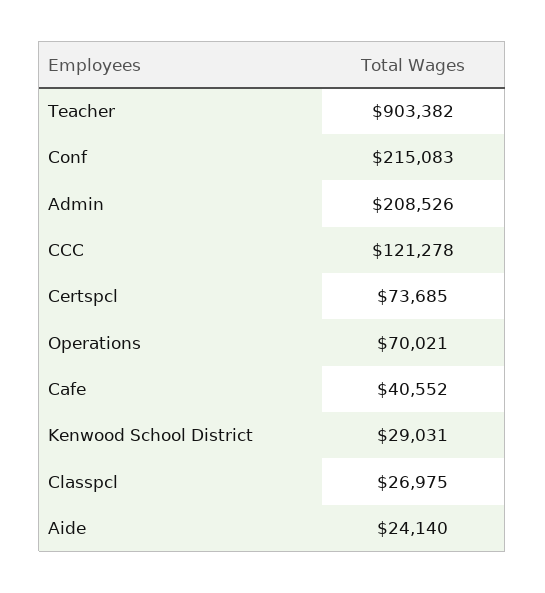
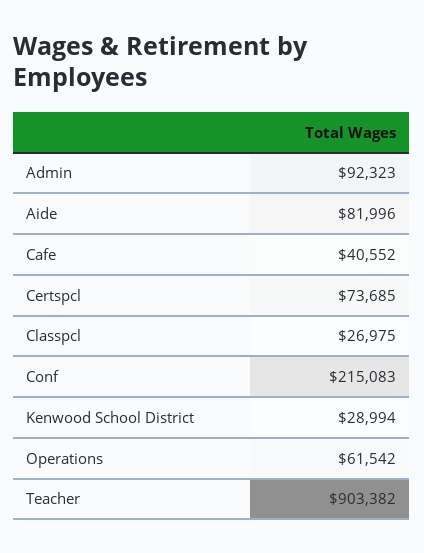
  {
    "Teacher": 903382,
    "Conf": 215083,
-   "Admin": 208526,
+   "Admin": 92323,
-   "CCC": 121278,
    "Certspcl": 73685,
-   "Operations": 70021,
+   "Operations": 61542,
    "Cafe": 40552,
-   "Kenwood School District": 29031,
+   "Kenwood School District": 28994,
    "Classpcl": 26975,
-   "Aide": 24140
+   "Aide": 81996
  }

